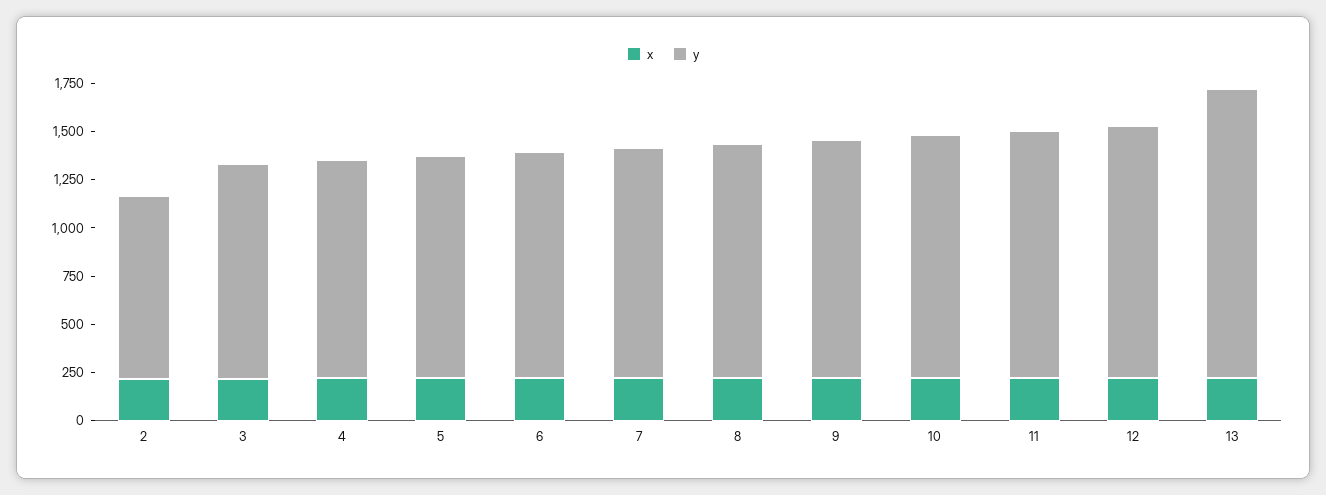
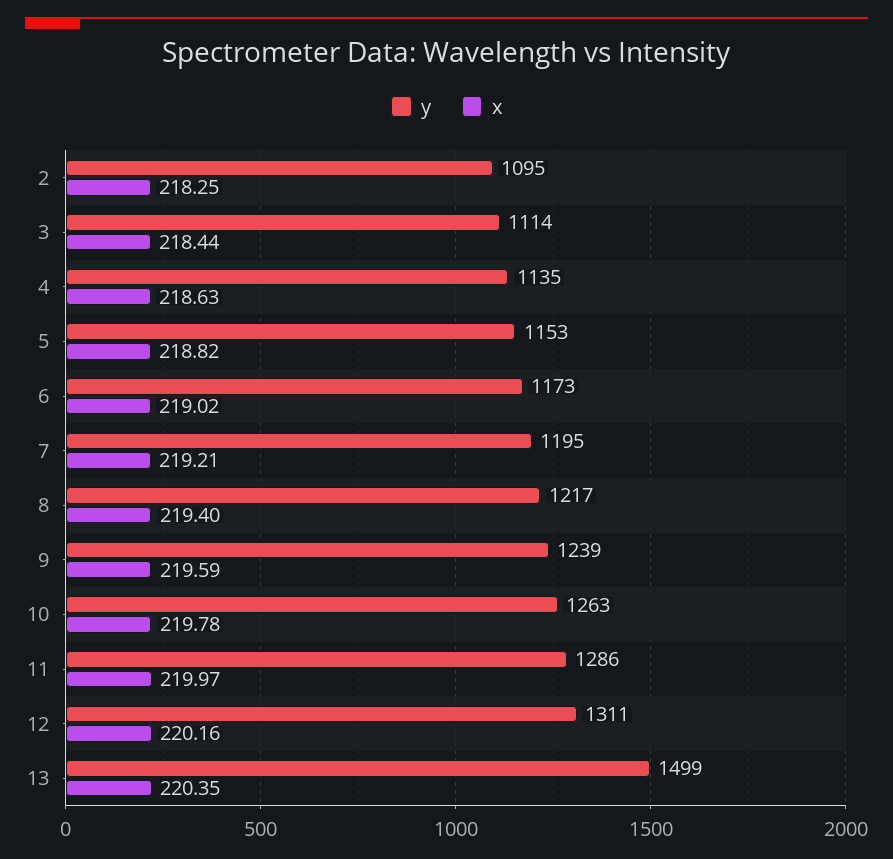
  {
    "x": {
      "2": 218.25,
      "3": 218.44,
      "4": 218.63,
      "5": 218.82,
      "6": 219.02,
      "7": 219.21,
      "8": 219.4,
      "9": 219.59,
      "10": 219.78,
      "11": 219.97,
      "12": 220.16,
      "13": 220.35
    },
    "y": {
-     "2": 950,
+     "2": 1095,
      "3": 1114,
      "4": 1135,
      "5": 1153,
      "6": 1173,
      "7": 1195,
      "8": 1217,
      "9": 1239,
      "10": 1263,
      "11": 1286,
      "12": 1311,
      "13": 1499
    }
  }

